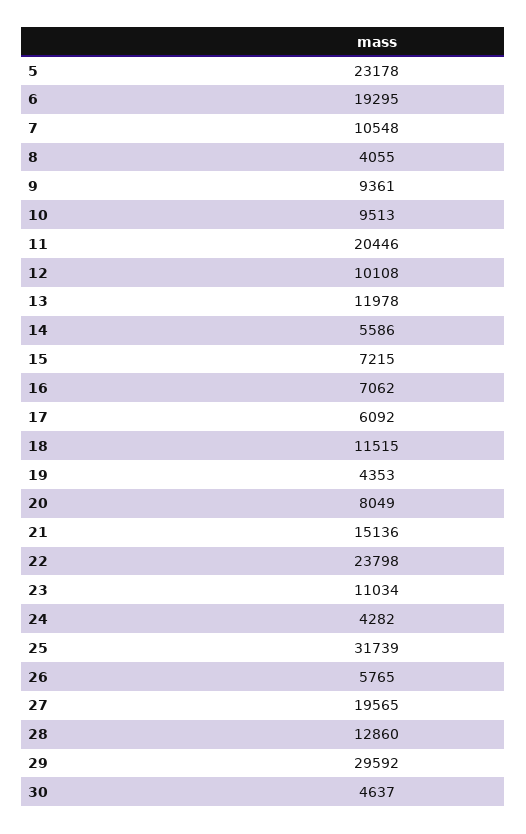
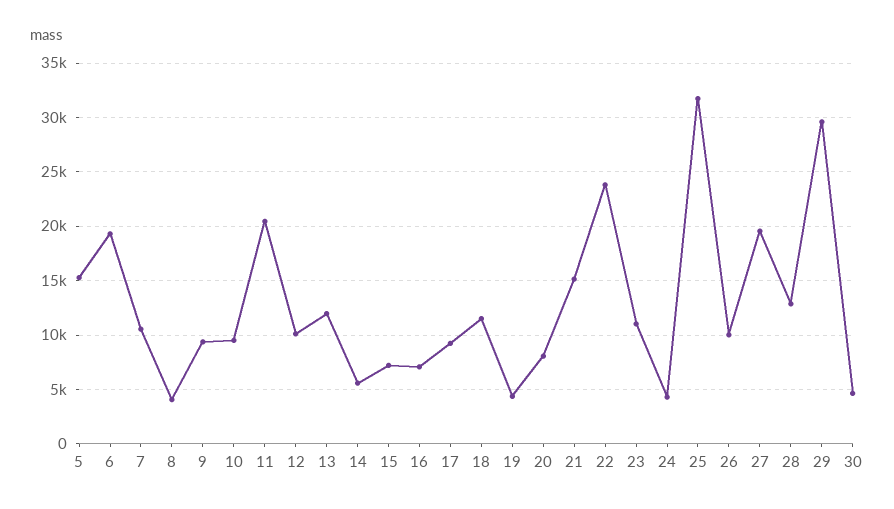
  {
-   "5": 23178,
+   "5": 15000,
    "6": 19295,
    "7": 10548,
    "8": 4055,
    "9": 9361,
    "10": 9513,
    "11": 20446,
    "12": 10108,
    "13": 11978,
    "14": 5586,
    "15": 7215,
    "16": 7062,
-   "17": 6092,
+   "17": 9000,
    "18": 11515,
    "19": 4353,
    "20": 8049,
    "21": 15136,
    "22": 23798,
    "23": 11034,
    "24": 4282,
    "25": 31739,
-   "26": 5765,
+   "26": 10000,
    "27": 19565,
    "28": 12860,
    "29": 29592,
    "30": 4637
  }

